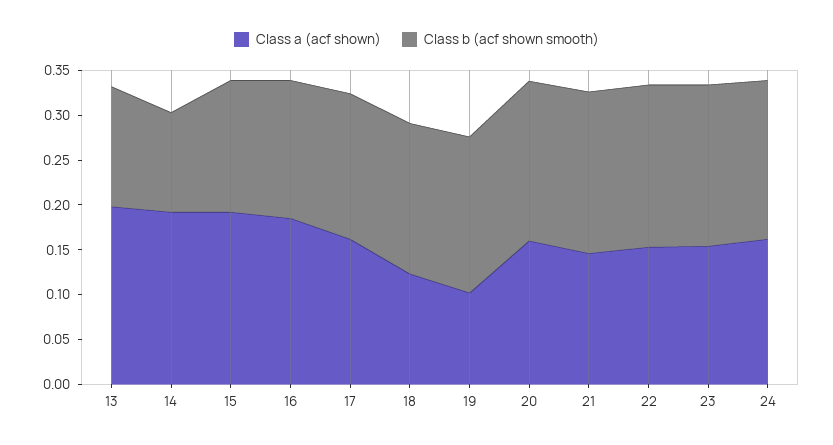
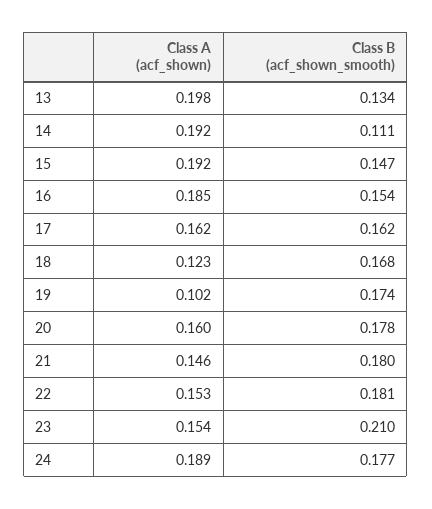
  {
    "Class a (acf shown)": {
      "13": 0.198,
      "14": 0.192,
      "15": 0.192,
      "16": 0.185,
      "17": 0.162,
      "18": 0.123,
      "19": 0.102,
      "20": 0.16,
      "21": 0.146,
      "22": 0.153,
      "23": 0.154,
-     "24": 0.16
+     "24": 0.189
    },
    "Class b (acf shown smooth)": {
      "13": 0.134,
      "14": 0.111,
      "15": 0.147,
      "16": 0.154,
      "17": 0.162,
      "18": 0.168,
      "19": 0.174,
      "20": 0.178,
      "21": 0.18,
      "22": 0.181,
-     "23": 0.18,
+     "23": 0.21,
      "24": 0.177
    }
  }

